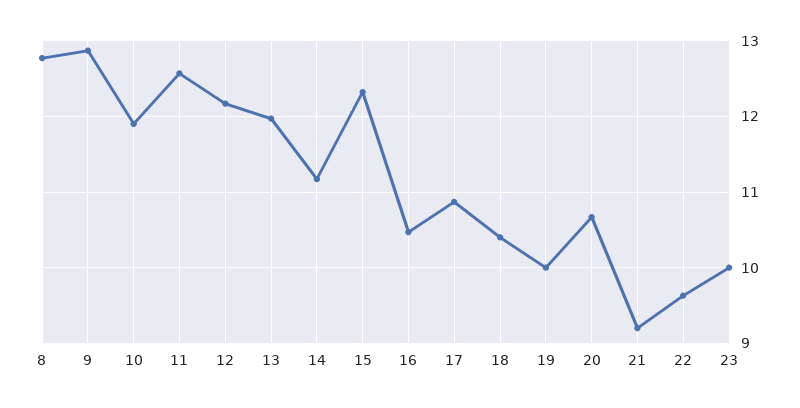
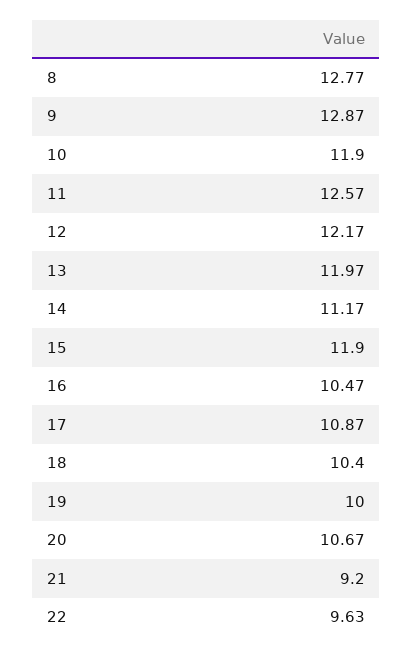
  {
    "8": 12.77,
    "9": 12.87,
    "10": 11.9,
    "11": 12.57,
    "12": 12.17,
    "13": 11.97,
    "14": 11.17,
-   "15": 12.3,
+   "15": 11.9,
    "16": 10.47,
    "17": 10.87,
    "18": 10.4,
    "19": 10,
    "20": 10.67,
    "21": 9.2,
-   "22": 9.63,
+   "22": 9.63
-   "23": 10
  }

